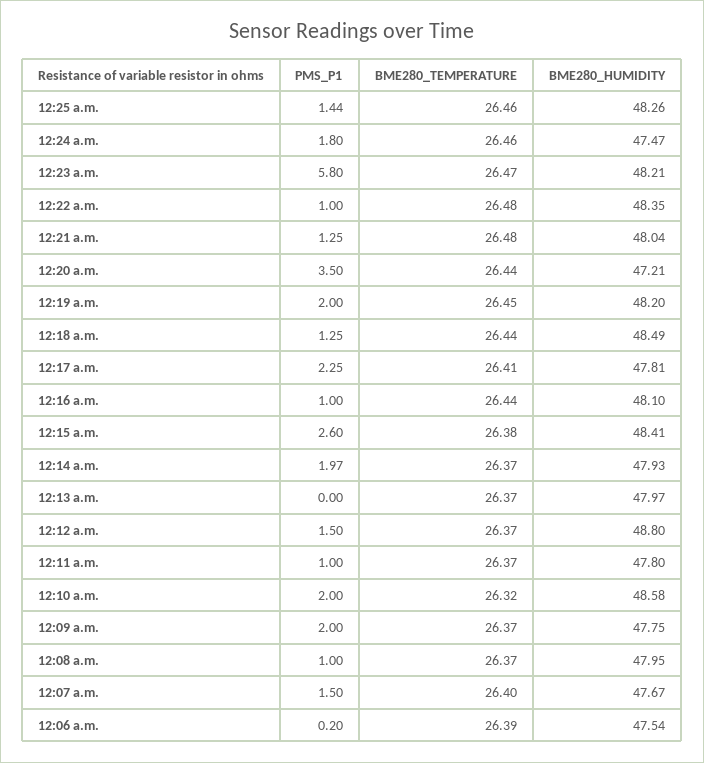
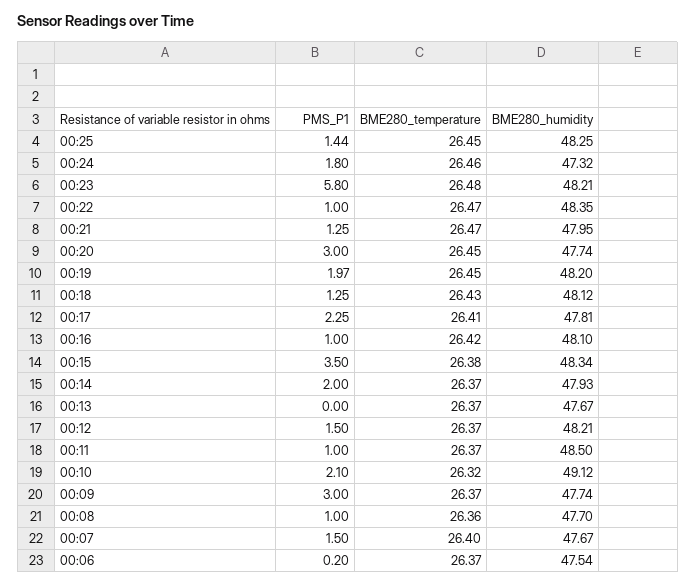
  {
    "PMS_P1": {
      "12:25 a.m.": 1.44,
      "12:24 a.m.": 1.8,
      "12:23 a.m.": 5.8,
      "12:22 a.m.": 1,
      "12:21 a.m.": 1.25,
-     "12:20 a.m.": 3.5,
+     "12:20 a.m.": 3,
-     "12:19 a.m.": 2,
+     "12:19 a.m.": 1.97,
      "12:18 a.m.": 1.25,
      "12:17 a.m.": 2.25,
      "12:16 a.m.": 1,
-     "12:15 a.m.": 2.6,
+     "12:15 a.m.": 3.5,
-     "12:14 a.m.": 1.97,
+     "12:14 a.m.": 2,
      "12:13 a.m.": 0,
      "12:12 a.m.": 1.5,
      "12:11 a.m.": 1,
-     "12:10 a.m.": 2,
+     "12:10 a.m.": 2.1,
-     "12:09 a.m.": 2,
+     "12:09 a.m.": 3,
      "12:08 a.m.": 1,
      "12:07 a.m.": 1.5,
      "12:06 a.m.": 0.2
    },
    "BME280_TEMPERATURE": {
-     "12:25 a.m.": 26.46,
+     "12:25 a.m.": 26.45,
      "12:24 a.m.": 26.46,
-     "12:23 a.m.": 26.47,
+     "12:23 a.m.": 26.48,
-     "12:22 a.m.": 26.48,
+     "12:22 a.m.": 26.47,
-     "12:21 a.m.": 26.48,
+     "12:21 a.m.": 26.47,
-     "12:20 a.m.": 26.44,
+     "12:20 a.m.": 26.45,
      "12:19 a.m.": 26.45,
-     "12:18 a.m.": 26.44,
+     "12:18 a.m.": 26.43,
      "12:17 a.m.": 26.41,
-     "12:16 a.m.": 26.44,
+     "12:16 a.m.": 26.42,
      "12:15 a.m.": 26.38,
      "12:14 a.m.": 26.37,
      "12:13 a.m.": 26.37,
      "12:12 a.m.": 26.37,
      "12:11 a.m.": 26.37,
      "12:10 a.m.": 26.32,
      "12:09 a.m.": 26.37,
-     "12:08 a.m.": 26.37,
+     "12:08 a.m.": 26.36,
      "12:07 a.m.": 26.4,
-     "12:06 a.m.": 26.39
+     "12:06 a.m.": 26.37
    },
    "BME280_HUMIDITY": {
-     "12:25 a.m.": 48.26,
+     "12:25 a.m.": 48.25,
-     "12:24 a.m.": 47.47,
+     "12:24 a.m.": 47.32,
      "12:23 a.m.": 48.21,
      "12:22 a.m.": 48.35,
-     "12:21 a.m.": 48.04,
+     "12:21 a.m.": 47.95,
-     "12:20 a.m.": 47.21,
+     "12:20 a.m.": 47.74,
      "12:19 a.m.": 48.2,
-     "12:18 a.m.": 48.49,
+     "12:18 a.m.": 48.12,
      "12:17 a.m.": 47.81,
      "12:16 a.m.": 48.1,
-     "12:15 a.m.": 48.41,
+     "12:15 a.m.": 48.34,
      "12:14 a.m.": 47.93,
-     "12:13 a.m.": 47.97,
+     "12:13 a.m.": 47.67,
-     "12:12 a.m.": 48.8,
+     "12:12 a.m.": 48.21,
-     "12:11 a.m.": 47.8,
+     "12:11 a.m.": 48.5,
-     "12:10 a.m.": 48.58,
+     "12:10 a.m.": 49.12,
-     "12:09 a.m.": 47.75,
+     "12:09 a.m.": 47.74,
-     "12:08 a.m.": 47.95,
+     "12:08 a.m.": 47.7,
      "12:07 a.m.": 47.67,
      "12:06 a.m.": 47.54
    }
  }

